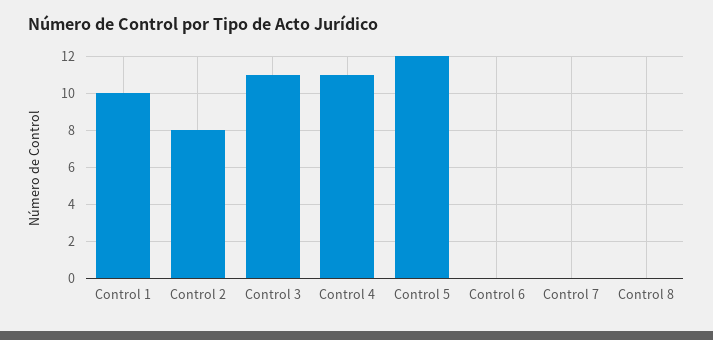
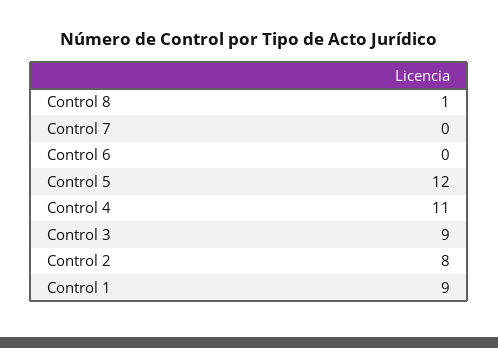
  {
-   "Control 1": 10,
+   "Control 1": 9,
    "Control 2": 8,
-   "Control 3": 11,
+   "Control 3": 9,
    "Control 4": 11,
    "Control 5": 12,
    "Control 6": 0,
    "Control 7": 0,
-   "Control 8": 0
+   "Control 8": 1
  }

